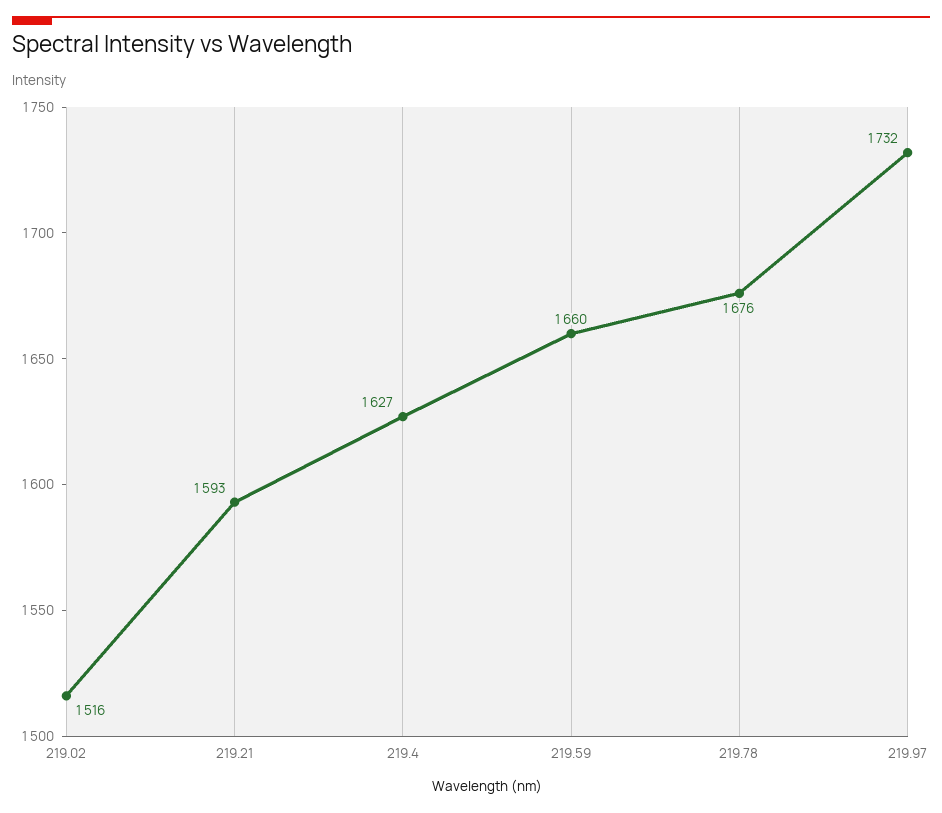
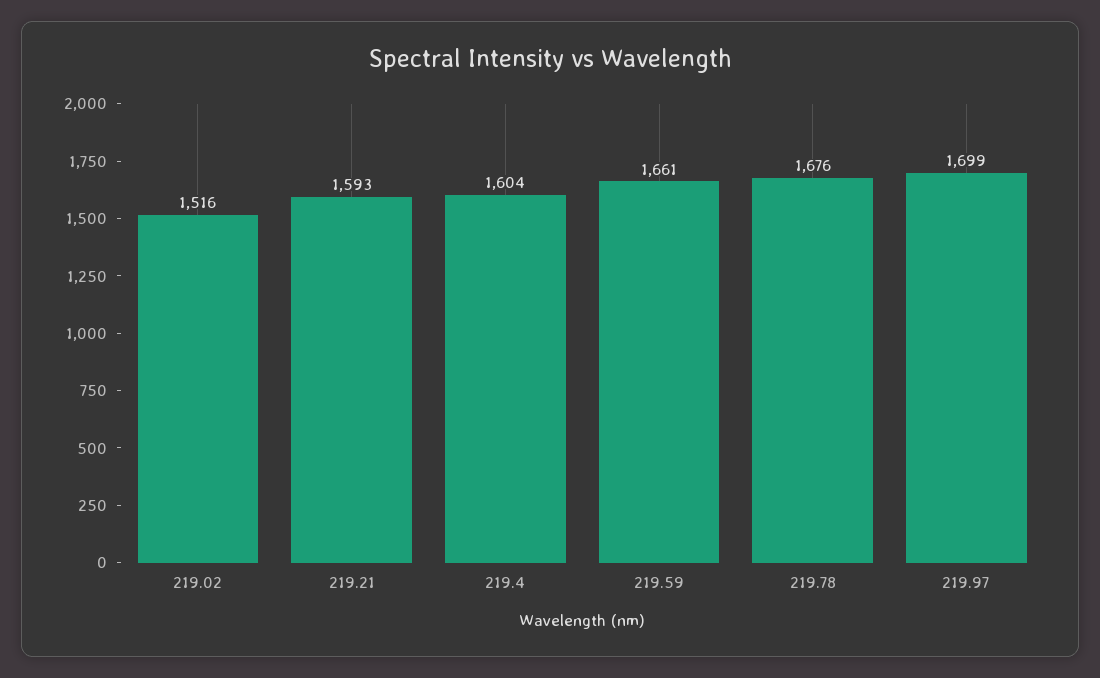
  {
    "219.02": 1516,
    "219.21": 1593,
-   "219.4": 1627,
+   "219.4": 1604,
-   "219.59": 1660,
+   "219.59": 1661,
    "219.78": 1676,
-   "219.97": 1732
+   "219.97": 1699
  }

